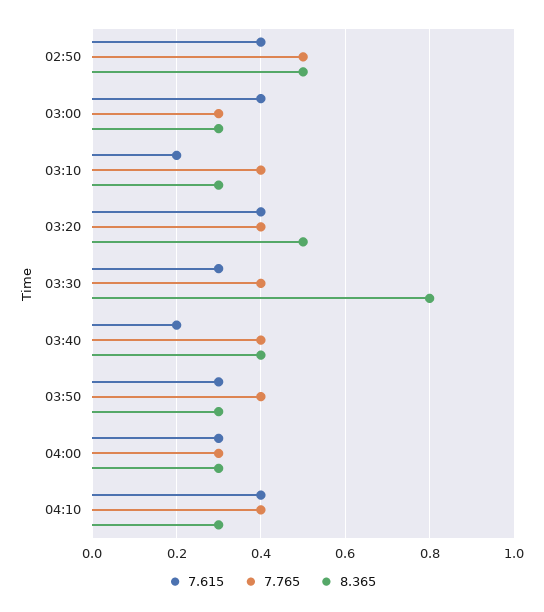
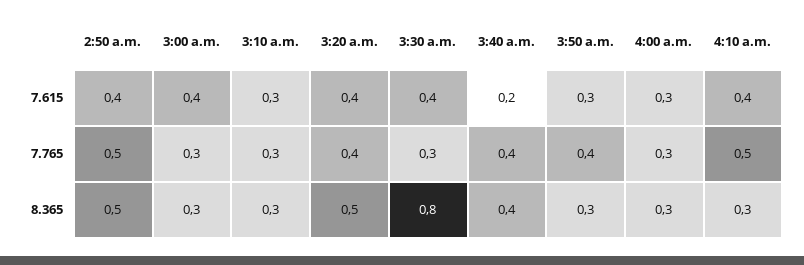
  {
    "7.615": {
      "02:50": 0.4,
      "03:00": 0.4,
-     "03:10": 0.2,
+     "03:10": 0.3,
      "03:20": 0.4,
-     "03:30": 0.3,
+     "03:30": 0.4,
      "03:40": 0.2,
      "03:50": 0.3,
      "04:00": 0.3,
      "04:10": 0.4
    },
    "7.765": {
      "02:50": 0.5,
      "03:00": 0.3,
-     "03:10": 0.4,
+     "03:10": 0.3,
      "03:20": 0.4,
-     "03:30": 0.4,
+     "03:30": 0.3,
      "03:40": 0.4,
      "03:50": 0.4,
      "04:00": 0.3,
-     "04:10": 0.4
+     "04:10": 0.5
    },
    "8.365": {
      "02:50": 0.5,
      "03:00": 0.3,
      "03:10": 0.3,
      "03:20": 0.5,
      "03:30": 0.8,
      "03:40": 0.4,
      "03:50": 0.3,
      "04:00": 0.3,
      "04:10": 0.3
    }
  }

